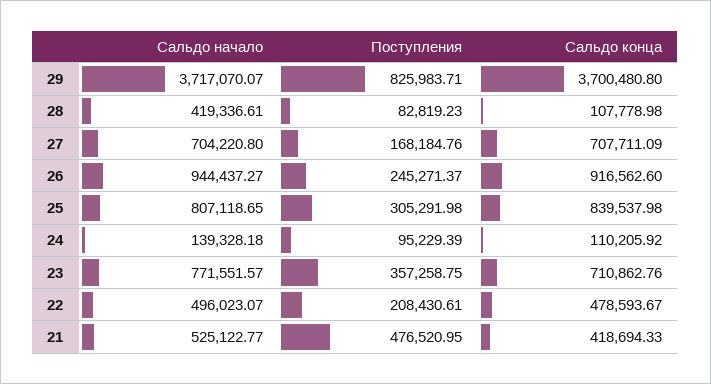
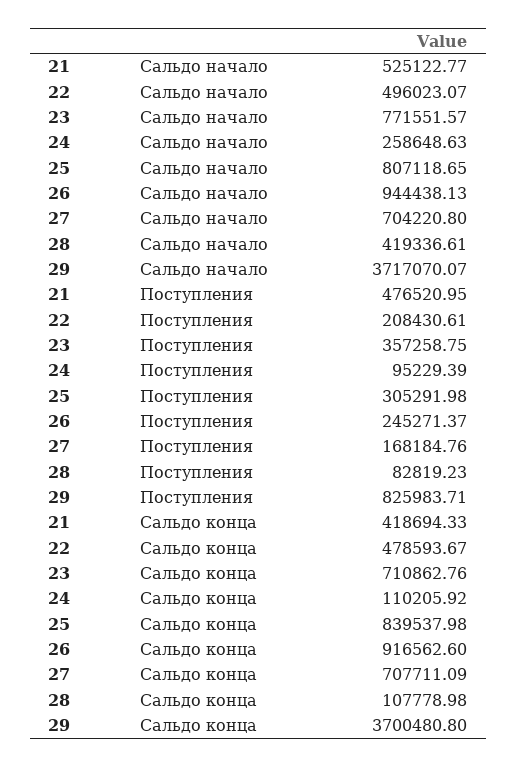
  {
    "Сальдо начало": {
      "29": 3717070.07,
      "28": 419336.61,
      "27": 704220.8,
-     "26": 944437.27,
+     "26": 944438.13,
      "25": 807118.65,
-     "24": 139328.18,
+     "24": 258648.63,
      "23": 771551.57,
      "22": 496023.07,
      "21": 525122.77
    },
    "Поступления": {
      "29": 825983.71,
      "28": 82819.23,
      "27": 168184.76,
      "26": 245271.37,
      "25": 305291.98,
      "24": 95229.39,
      "23": 357258.75,
      "22": 208430.61,
      "21": 476520.95
    },
    "Сальдо конца": {
      "29": 3700480.8,
      "28": 107778.98,
      "27": 707711.09,
      "26": 916562.6,
      "25": 839537.98,
      "24": 110205.92,
      "23": 710862.76,
      "22": 478593.67,
      "21": 418694.33
    }
  }

